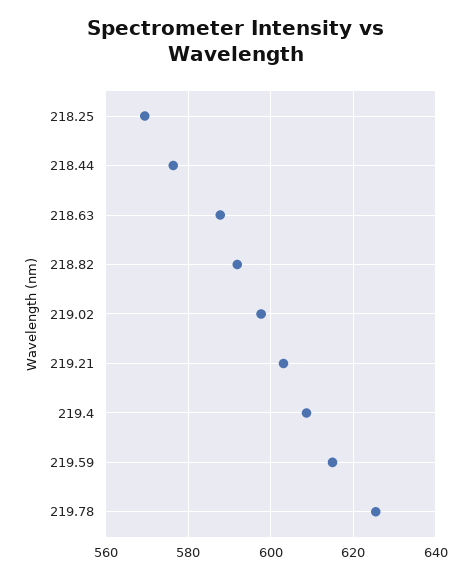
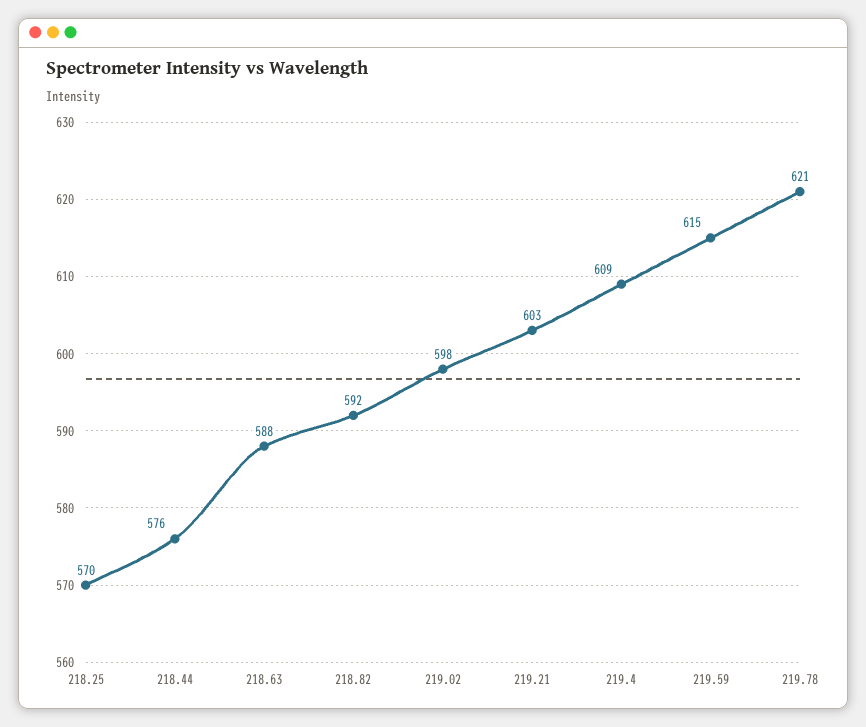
  {
    "218.25": 570,
    "218.44": 576,
    "218.63": 588,
    "218.82": 592,
    "219.02": 598,
    "219.21": 603,
    "219.4": 609,
    "219.59": 615,
-   "219.78": 626
+   "219.78": 621
  }

